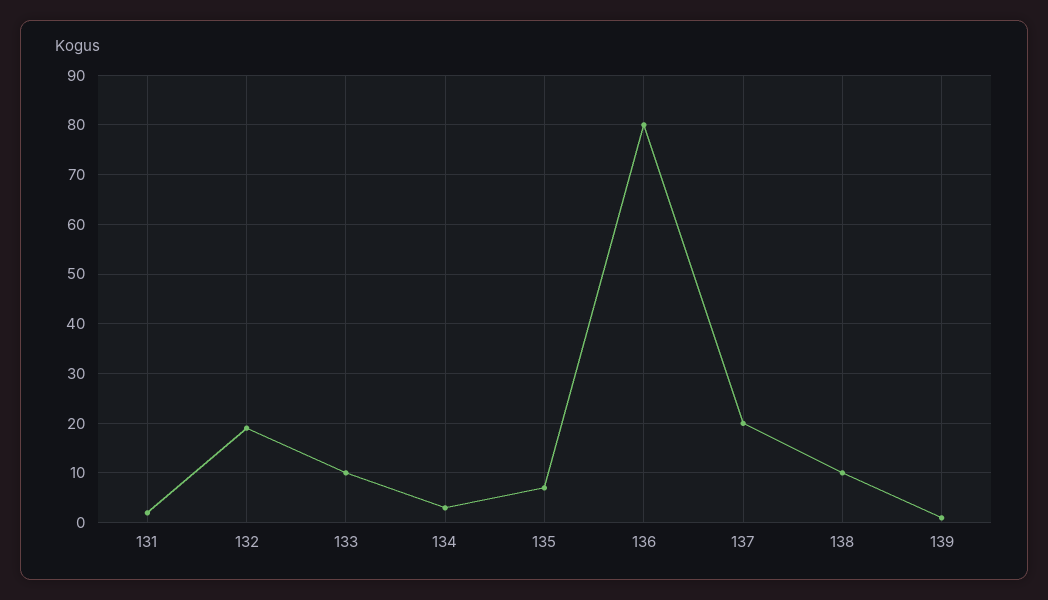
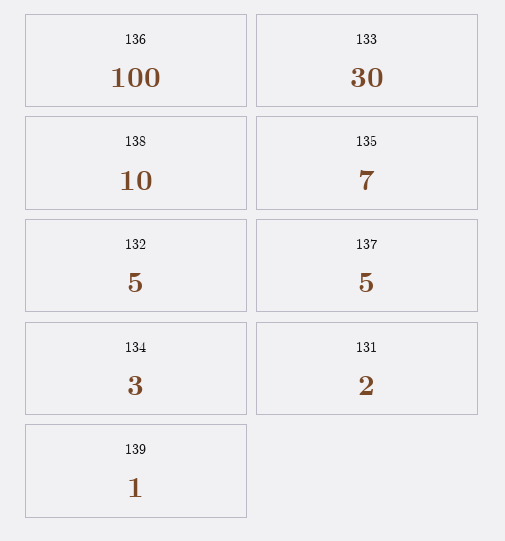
  {
    "131": 2,
-   "132": 20,
+   "132": 5,
-   "133": 10,
+   "133": 30,
    "134": 3,
    "135": 7,
-   "136": 80,
+   "136": 100,
-   "137": 20,
+   "137": 5,
    "138": 10,
    "139": 1
  }

